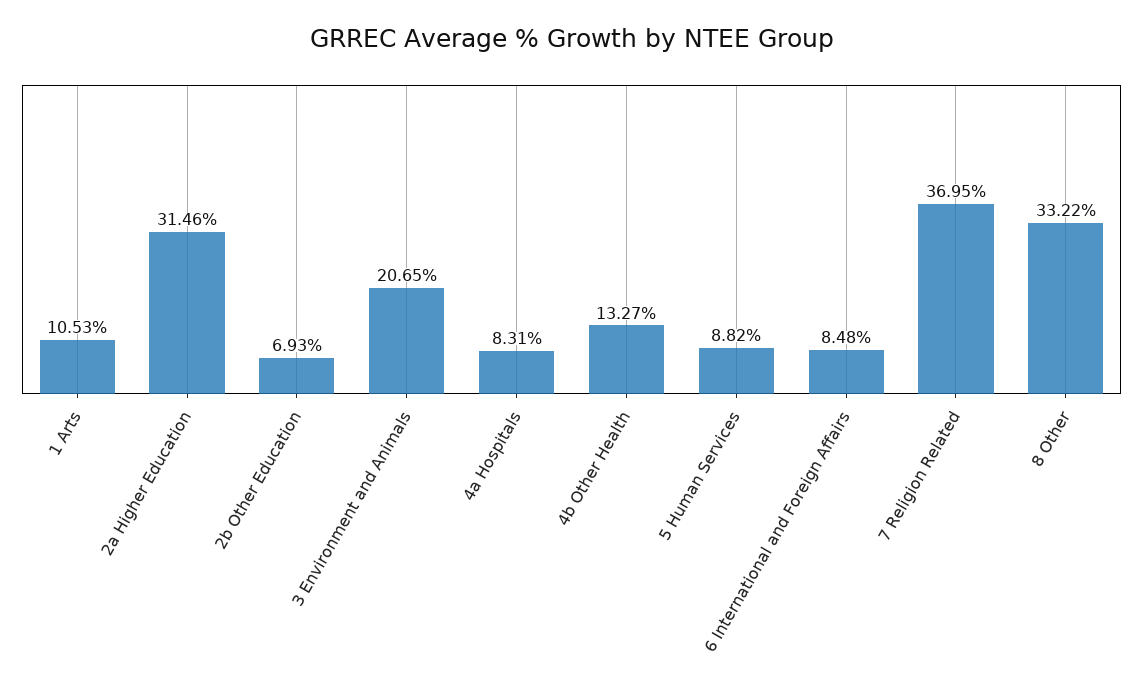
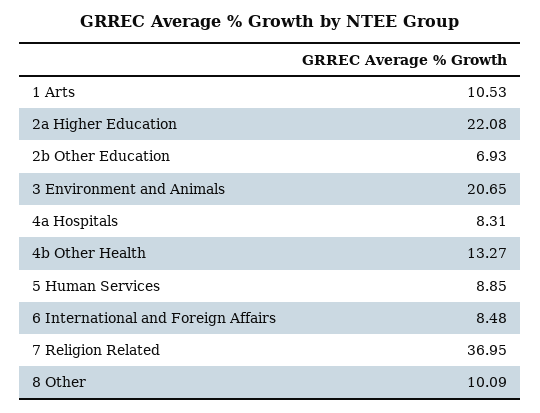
  {
    "1 Arts": 10.53,
-   "2a Higher Education": 31.46,
+   "2a Higher Education": 22.08,
    "2b Other Education": 6.93,
    "3 Environment and Animals": 20.65,
    "4a Hospitals": 8.31,
    "4b Other Health": 13.27,
-   "5 Human Services": 8.82,
+   "5 Human Services": 8.85,
    "6 International and Foreign Affairs": 8.48,
    "7 Religion Related": 36.95,
-   "8 Other": 33.22
+   "8 Other": 10.09
  }

